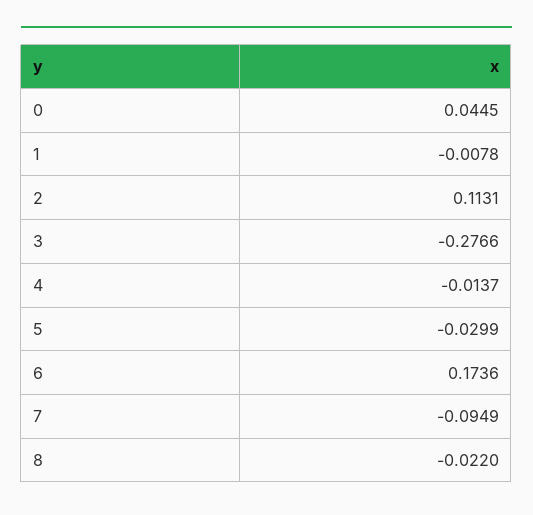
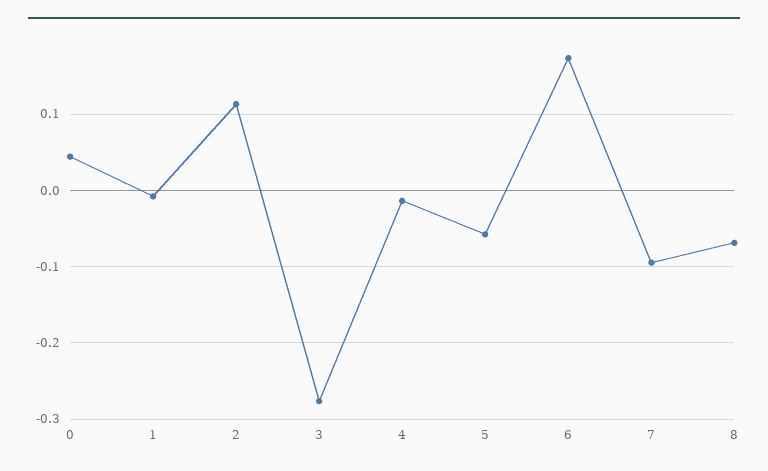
  {
    "0": 0.0445,
    "1": -0.0078,
    "2": 0.1131,
    "3": -0.2766,
    "4": -0.0137,
-   "5": -0.0299,
+   "5": -0.06,
    "6": 0.1736,
    "7": -0.0949,
-   "8": -0.022
+   "8": -0.07
  }

